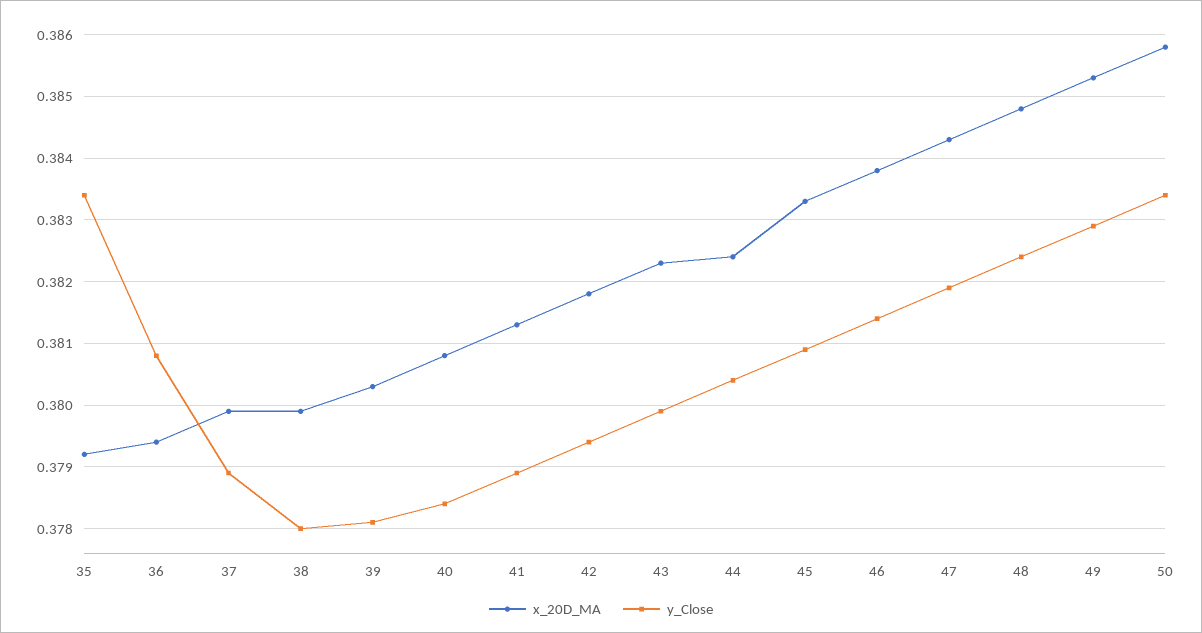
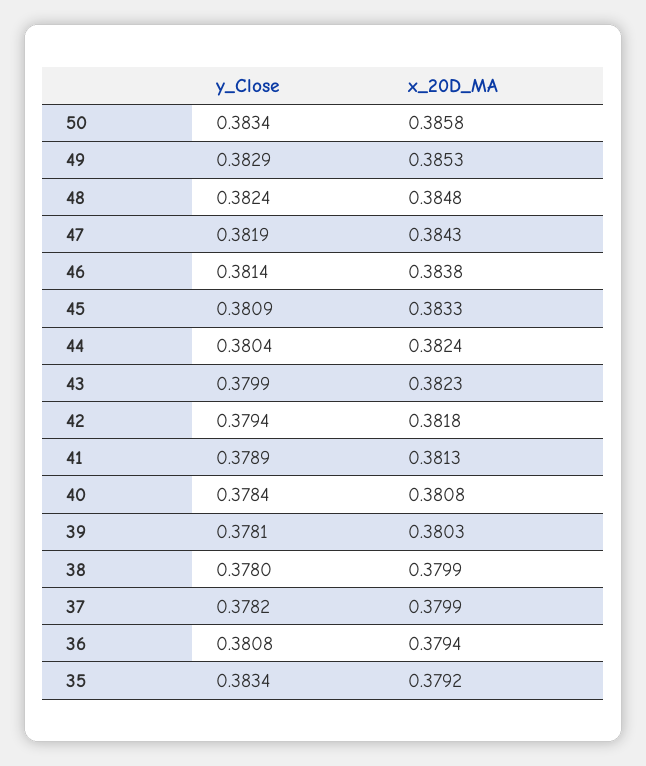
  {
    "x_20D_MA": {
      "35": 0.3792,
      "36": 0.3794,
      "37": 0.3799,
      "38": 0.3799,
      "39": 0.3803,
      "40": 0.3808,
      "41": 0.3813,
      "42": 0.3818,
      "43": 0.3823,
      "44": 0.3824,
      "45": 0.3833,
      "46": 0.3838,
      "47": 0.3843,
      "48": 0.3848,
      "49": 0.3853,
      "50": 0.3858
    },
    "y_Close": {
      "35": 0.3834,
      "36": 0.3808,
-     "37": 0.3789,
+     "37": 0.3782,
      "38": 0.378,
      "39": 0.3781,
      "40": 0.3784,
      "41": 0.3789,
      "42": 0.3794,
      "43": 0.3799,
      "44": 0.3804,
      "45": 0.3809,
      "46": 0.3814,
      "47": 0.3819,
      "48": 0.3824,
      "49": 0.3829,
      "50": 0.3834
    }
  }

